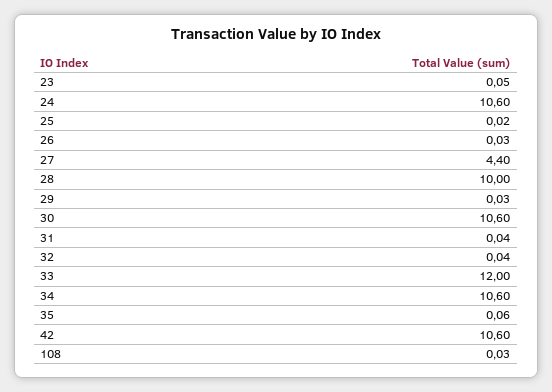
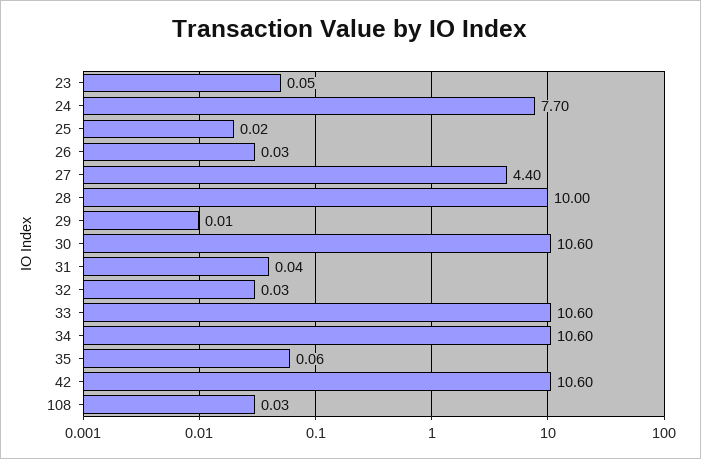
  {
    "23": 0.05,
-   "24": 10.6,
+   "24": 7.7,
    "25": 0.02,
    "26": 0.03,
    "27": 4.4,
    "28": 10,
-   "29": 0.03,
+   "29": 0.01,
    "30": 10.6,
    "31": 0.04,
-   "32": 0.04,
+   "32": 0.03,
-   "33": 12,
+   "33": 10.6,
    "34": 10.6,
    "35": 0.06,
    "42": 10.6,
    "108": 0.03
  }

